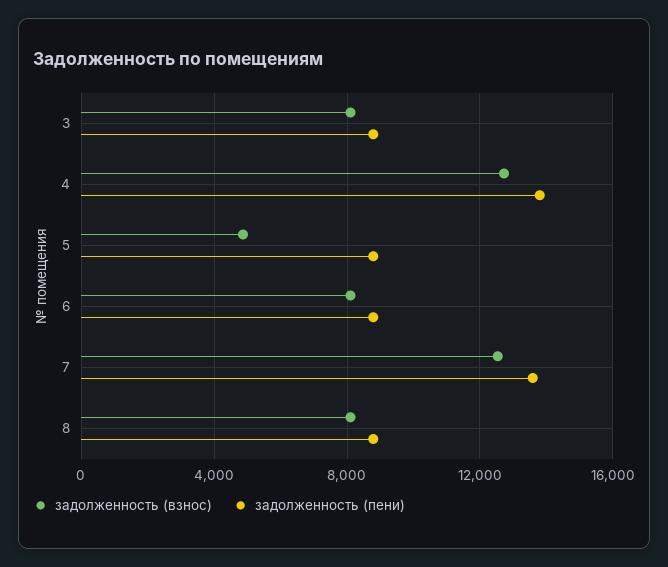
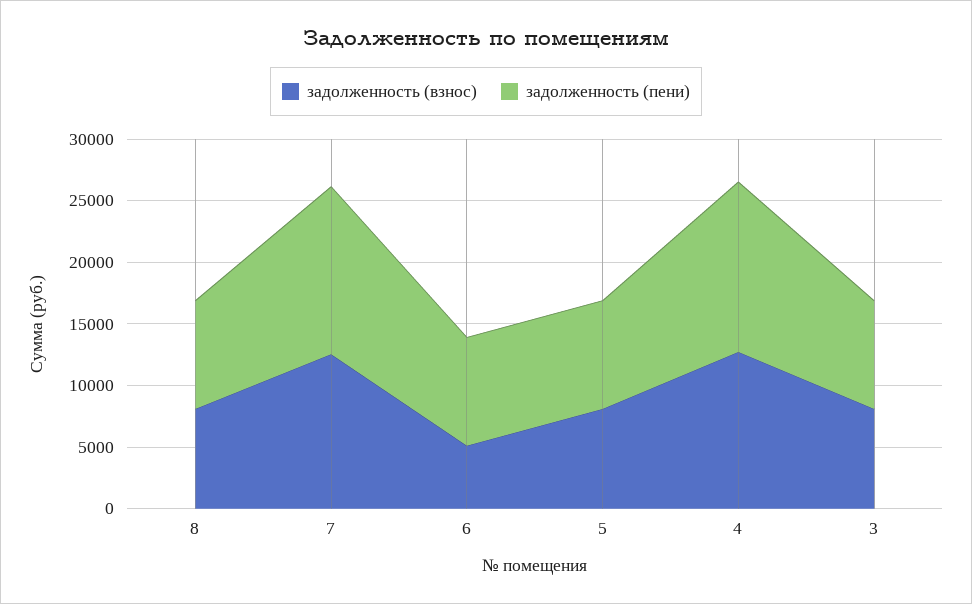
  {
    "задолженность (взнос)": {
      "3": 8000,
      "4": 12500,
-     "5": 5000,
+     "5": 8000,
-     "6": 8000,
+     "6": 5000,
      "7": 12500,
      "8": 8000
    },
    "задолженность (пени)": {
      "3": 9000,
      "4": 14000,
      "5": 9000,
      "6": 9000,
      "7": 13500,
      "8": 9000
    }
  }

